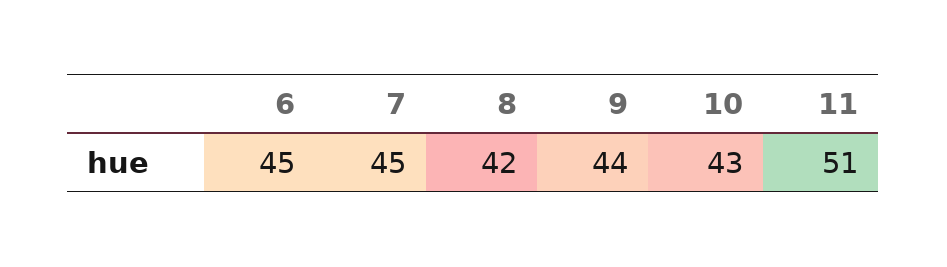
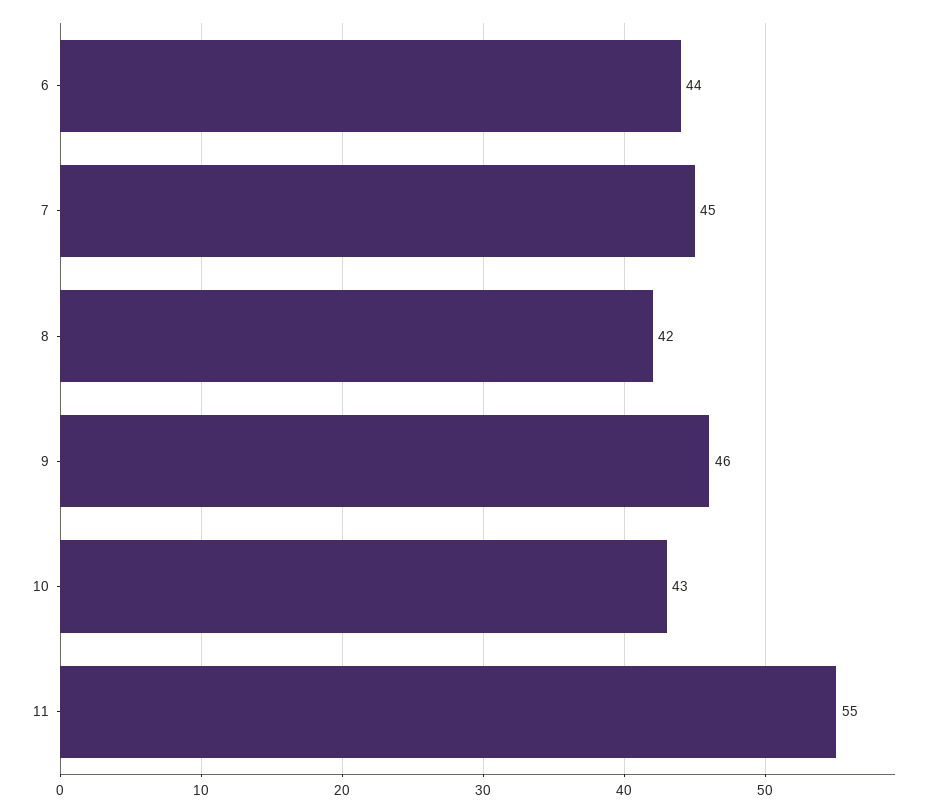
  {
-   "6": 45,
+   "6": 44,
    "7": 45,
    "8": 42,
-   "9": 44,
+   "9": 46,
    "10": 43,
-   "11": 51
+   "11": 55
  }

